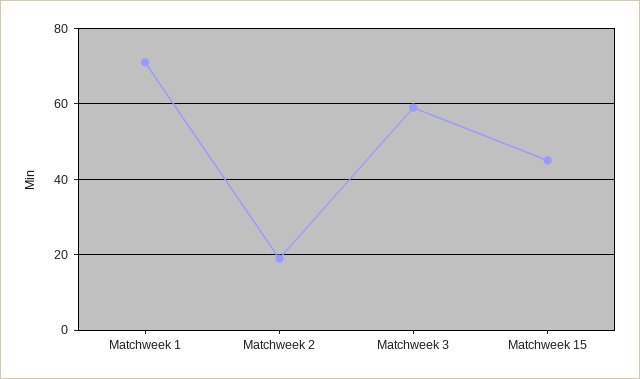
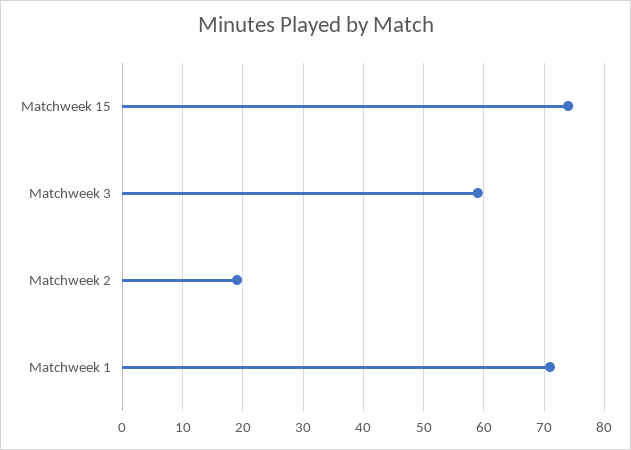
  {
    "Matchweek 1": 71,
    "Matchweek 2": 19,
    "Matchweek 3": 59,
-   "Matchweek 15": 45
+   "Matchweek 15": 74
  }

